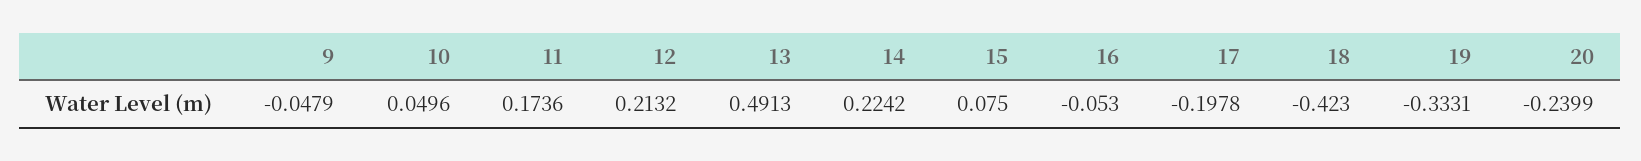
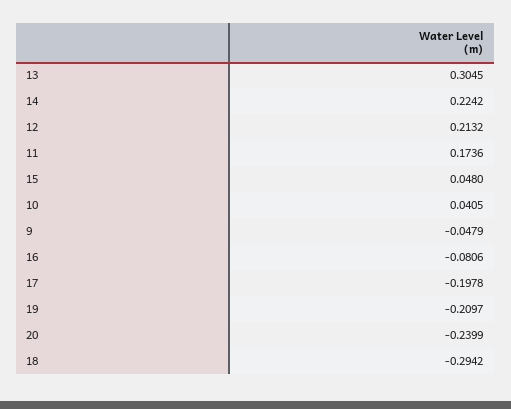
  {
    "9": -0.0479,
-   "10": 0.0496,
+   "10": 0.0405,
    "11": 0.1736,
    "12": 0.2132,
-   "13": 0.4913,
+   "13": 0.3045,
    "14": 0.2242,
-   "15": 0.075,
+   "15": 0.048,
-   "16": -0.053,
+   "16": -0.0806,
    "17": -0.1978,
-   "18": -0.423,
+   "18": -0.2942,
-   "19": -0.3331,
+   "19": -0.2097,
    "20": -0.2399
  }

